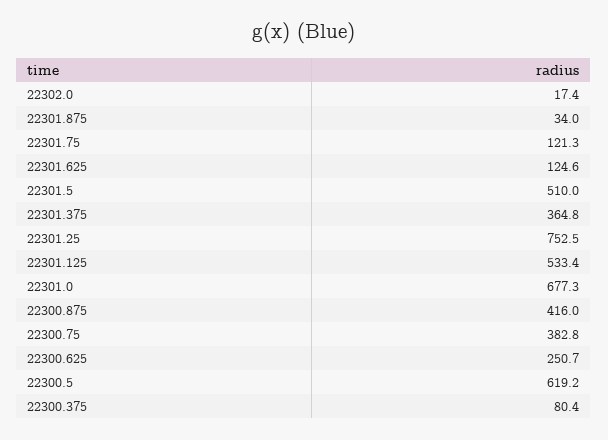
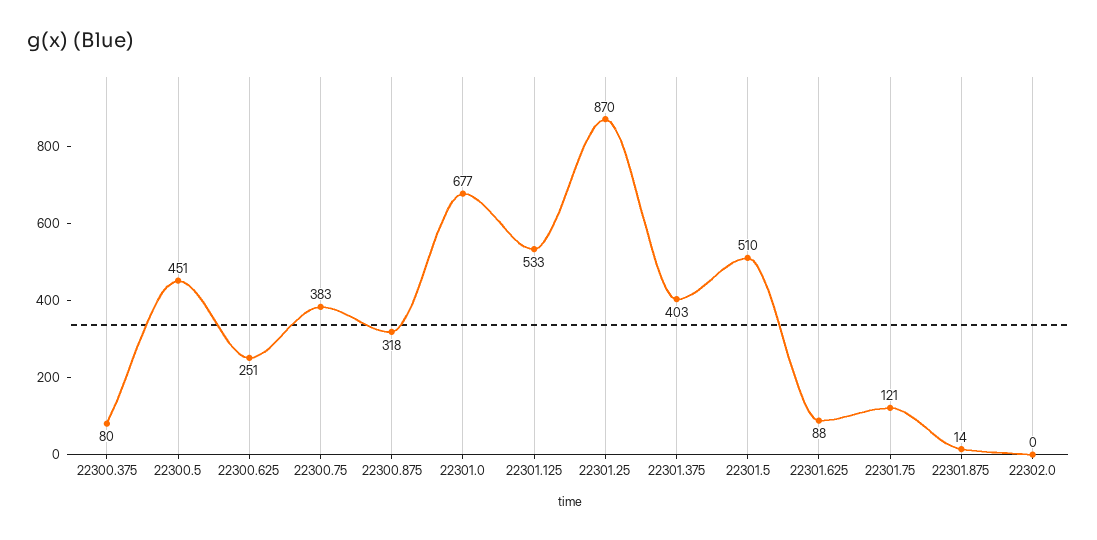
  {
-   "22302.0": 17.4,
+   "22302.0": 0,
-   "22301.875": 34,
+   "22301.875": 14,
    "22301.75": 121.3,
-   "22301.625": 124.6,
+   "22301.625": 88,
    "22301.5": 510,
-   "22301.375": 364.8,
+   "22301.375": 403,
-   "22301.25": 752.5,
+   "22301.25": 870,
    "22301.125": 533.4,
    "22301.0": 677.3,
-   "22300.875": 416,
+   "22300.875": 318,
    "22300.75": 382.8,
    "22300.625": 250.7,
-   "22300.5": 619.2,
+   "22300.5": 451,
    "22300.375": 80.4
  }

